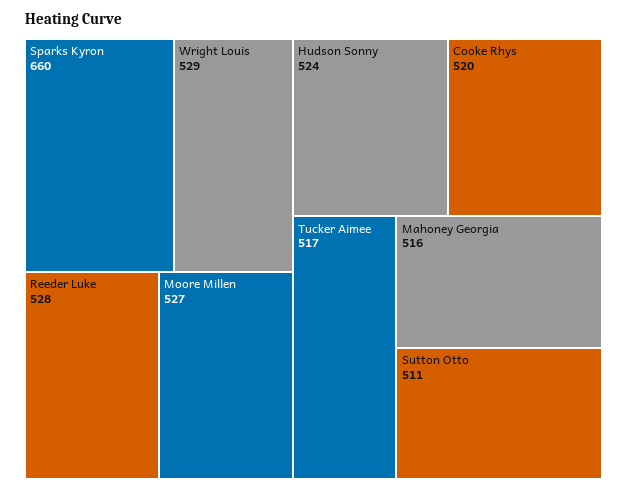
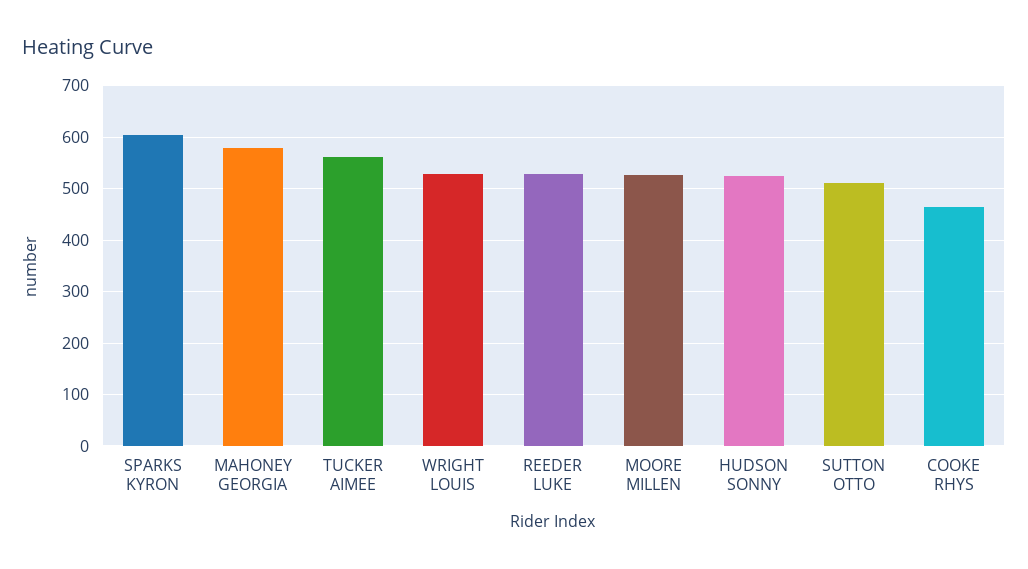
  {
-   "Sparks Kyron": 660,
+   "Sparks Kyron": 600,
    "Wright Louis": 529,
    "Reeder Luke": 528,
    "Moore Millen": 527,
    "Hudson Sonny": 524,
-   "Cooke Rhys": 520,
+   "Cooke Rhys": 460,
-   "Tucker Aimee": 517,
+   "Tucker Aimee": 560,
-   "Mahoney Georgia": 516,
+   "Mahoney Georgia": 580,
    "Sutton Otto": 511
  }

